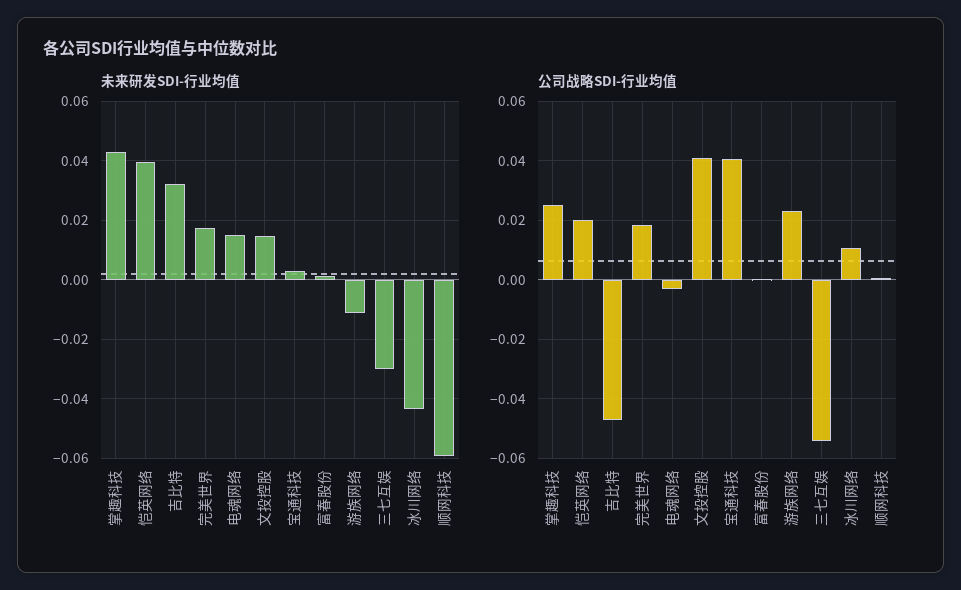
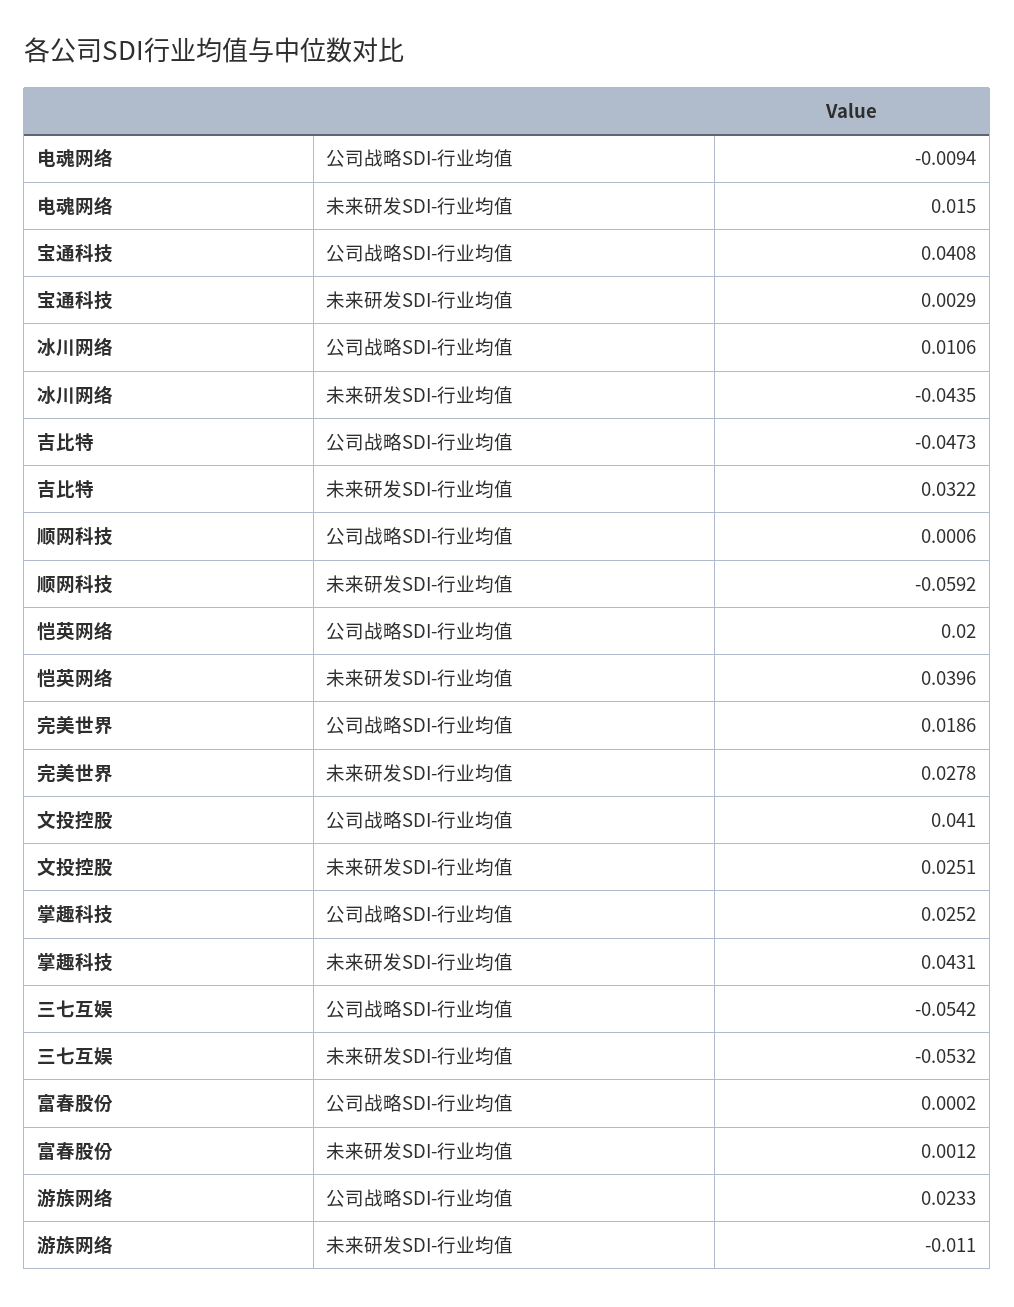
  {
    "未来研发SDI-行业均值": {
      "掌趣科技": 0.0431,
      "恺英网络": 0.0396,
      "吉比特": 0.0322,
-     "完美世界": 0.0175,
+     "完美世界": 0.0278,
      "电魂网络": 0.015,
-     "文投控股": 0.015,
+     "文投控股": 0.0251,
      "宝通科技": 0.0029,
      "富春股份": 0.0012,
      "游族网络": -0.011,
-     "三七互娱": -0.03,
+     "三七互娱": -0.0532,
      "冰川网络": -0.0435,
      "顺网科技": -0.0592
    },
    "公司战略SDI-行业均值": {
      "掌趣科技": 0.0252,
      "恺英网络": 0.02,
      "吉比特": -0.0473,
      "完美世界": 0.0186,
-     "电魂网络": -0.0025,
+     "电魂网络": -0.0094,
      "文投控股": 0.041,
      "宝通科技": 0.0408,
      "富春股份": 0.0002,
      "游族网络": 0.0233,
      "三七互娱": -0.0542,
      "冰川网络": 0.0106,
      "顺网科技": 0.0006
    }
  }

